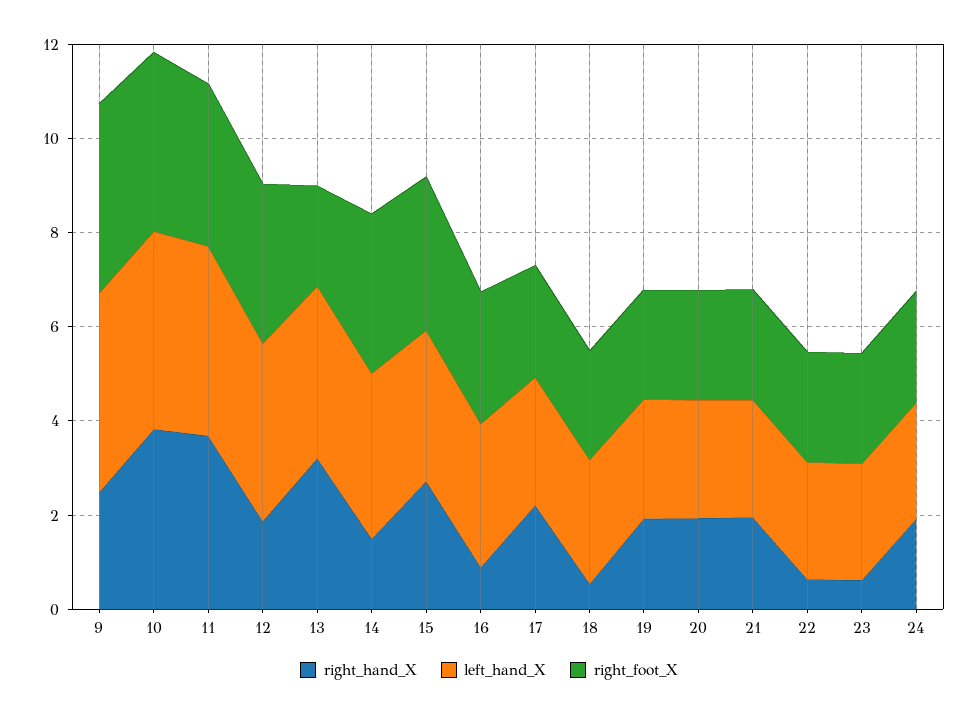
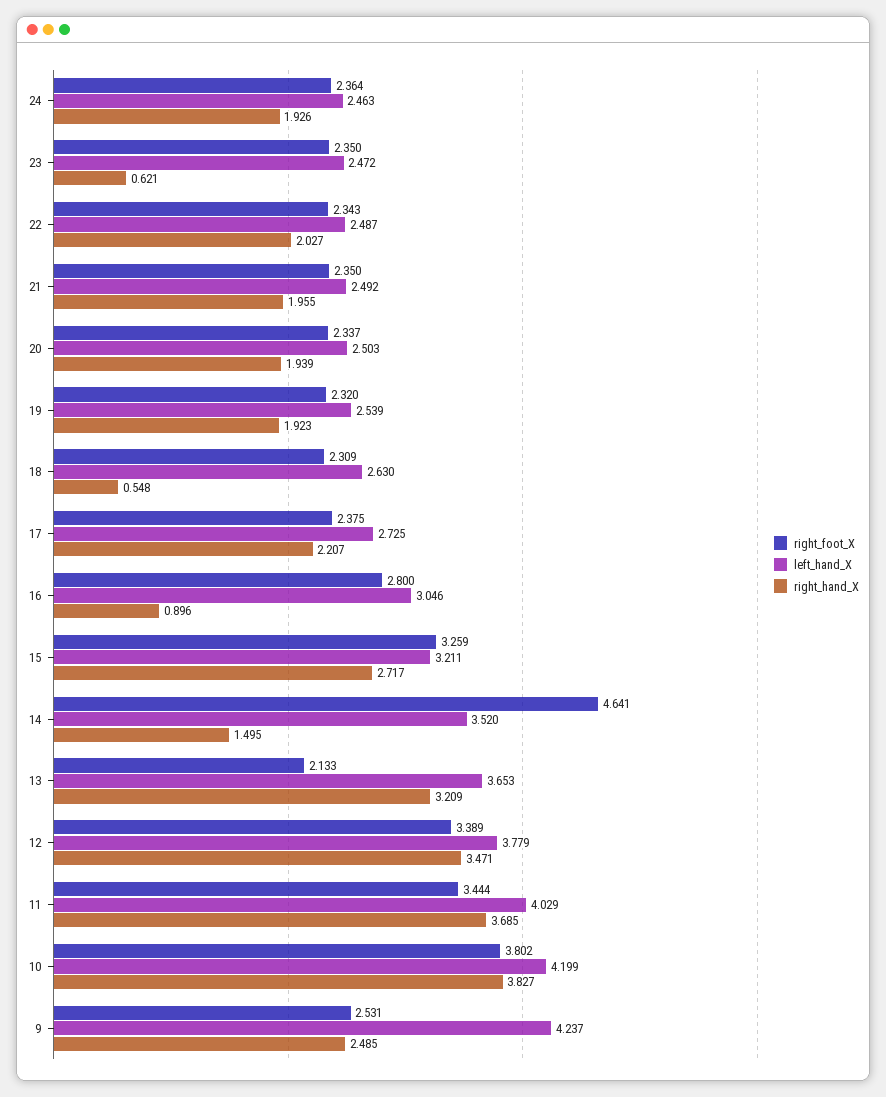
  {
    "right_hand_X": {
      "9": 2.485,
      "10": 3.827,
      "11": 3.685,
-     "12": 2,
+     "12": 3.471,
      "13": 3.209,
      "14": 1.495,
      "15": 2.717,
      "16": 0.896,
      "17": 2.207,
      "18": 0.548,
      "19": 1.923,
      "20": 1.939,
      "21": 1.955,
-     "22": 0.5,
+     "22": 2.027,
      "23": 0.621,
      "24": 1.926
    },
    "left_hand_X": {
      "9": 4.237,
      "10": 4.199,
      "11": 4.029,
      "12": 3.779,
      "13": 3.653,
      "14": 3.52,
      "15": 3.211,
      "16": 3.046,
      "17": 2.725,
      "18": 2.63,
      "19": 2.539,
      "20": 2.503,
      "21": 2.492,
      "22": 2.487,
      "23": 2.472,
      "24": 2.463
    },
    "right_foot_X": {
-     "9": 4,
+     "9": 2.531,
      "10": 3.802,
      "11": 3.444,
      "12": 3.389,
      "13": 2.133,
-     "14": 3.5,
+     "14": 4.641,
      "15": 3.259,
      "16": 2.8,
      "17": 2.375,
      "18": 2.309,
      "19": 2.32,
      "20": 2.337,
      "21": 2.35,
      "22": 2.343,
      "23": 2.35,
      "24": 2.364
    }
  }

